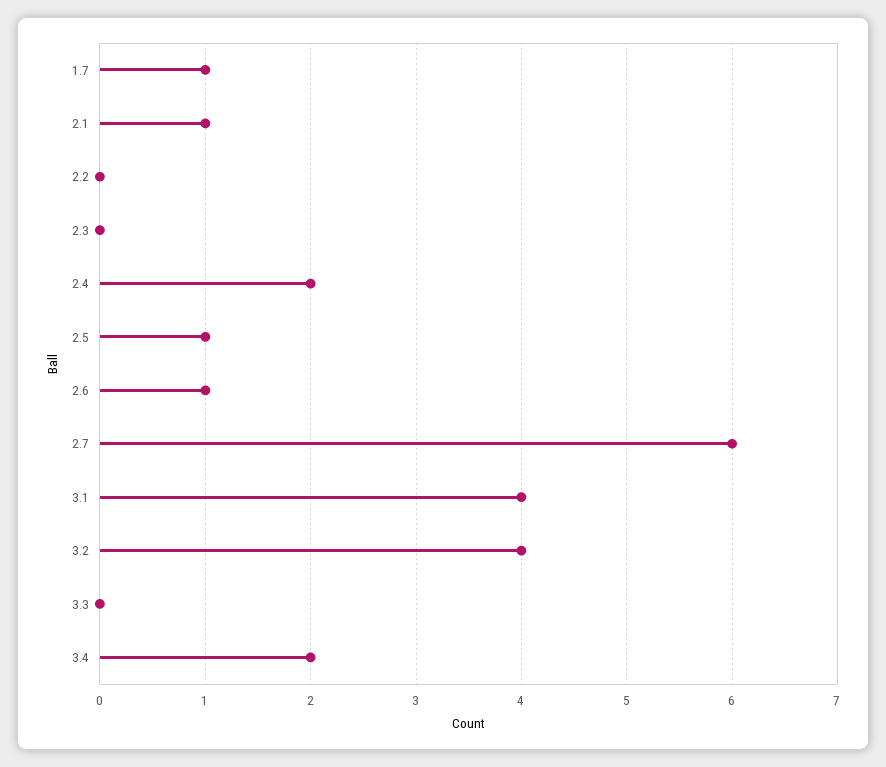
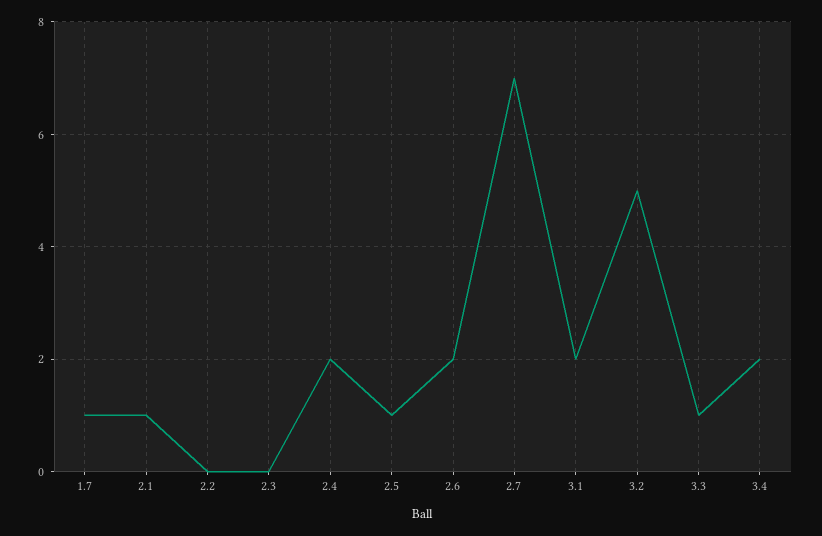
  {
    "1.7": 1,
    "2.1": 1,
    "2.2": 0,
    "2.3": 0,
    "2.4": 2,
    "2.5": 1,
-   "2.6": 1,
+   "2.6": 2,
-   "2.7": 6,
+   "2.7": 7,
-   "3.1": 4,
+   "3.1": 2,
-   "3.2": 4,
+   "3.2": 5,
-   "3.3": 0,
+   "3.3": 1,
    "3.4": 2
  }

